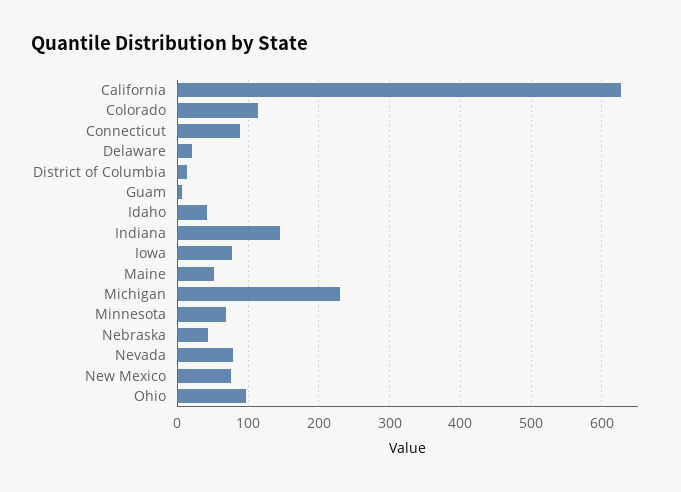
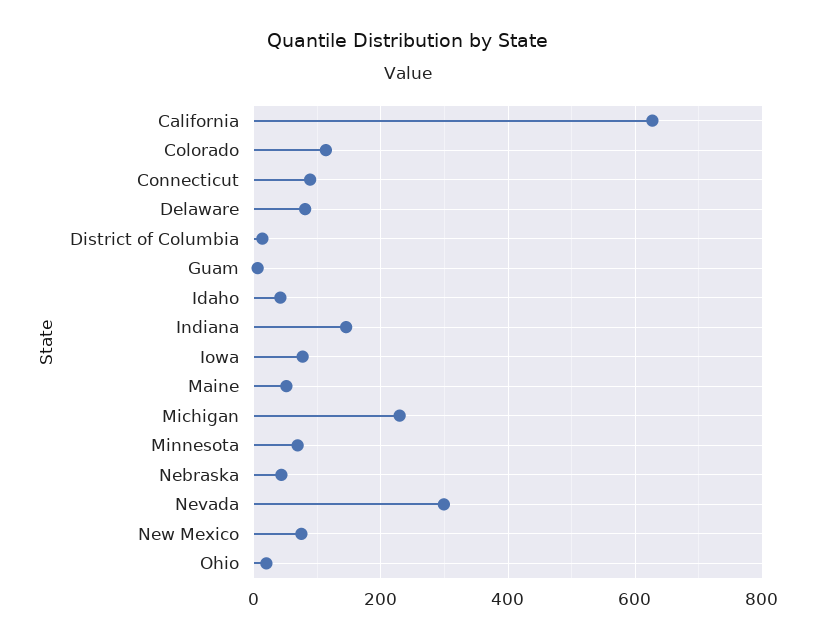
  {
    "California": 630,
    "Colorado": 110,
    "Connecticut": 90,
-   "Delaware": 20,
+   "Delaware": 80,
    "District of Columbia": 10,
    "Guam": 10,
    "Idaho": 40,
    "Indiana": 150,
    "Iowa": 80,
    "Maine": 50,
    "Michigan": 230,
    "Minnesota": 70,
    "Nebraska": 40,
-   "Nevada": 80,
+   "Nevada": 300,
    "New Mexico": 80,
-   "Ohio": 100
+   "Ohio": 20
  }

